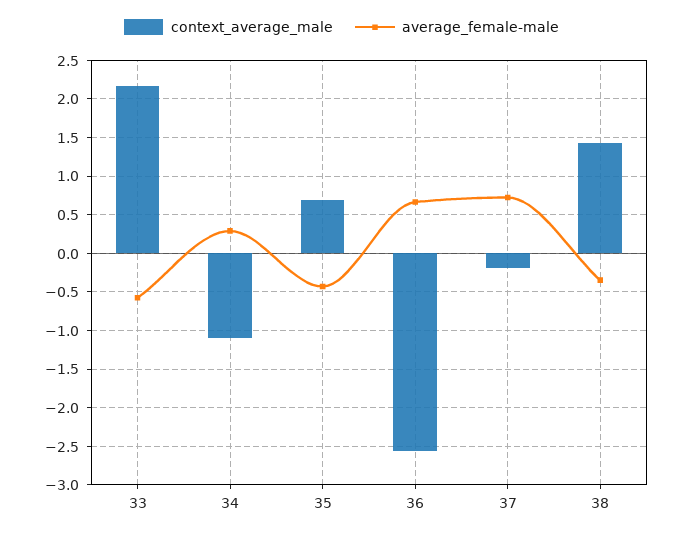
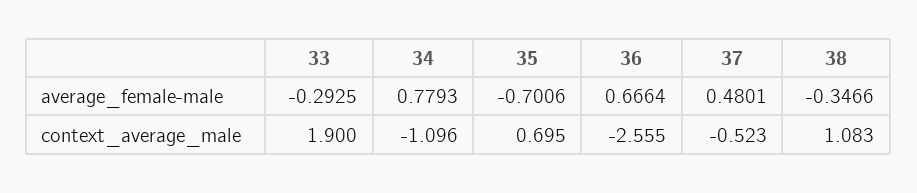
  {
    "context_average_male": {
-     "33": 2.2,
+     "33": 1.9,
      "34": -1.096,
      "35": 0.695,
      "36": -2.555,
-     "37": -0.2,
+     "37": -0.523,
-     "38": 1.4
+     "38": 1.083
    },
    "average_female-male": {
-     "33": -0.6,
+     "33": -0.2925,
-     "34": 0.3,
+     "34": 0.7793,
-     "35": -0.4,
+     "35": -0.7006,
      "36": 0.6664,
-     "37": 0.7,
+     "37": 0.4801,
      "38": -0.3466
    }
  }

